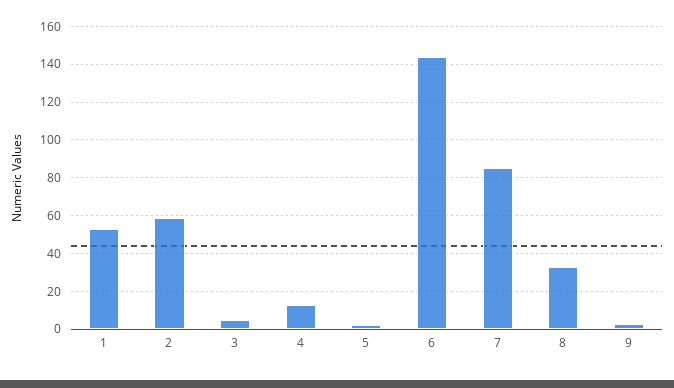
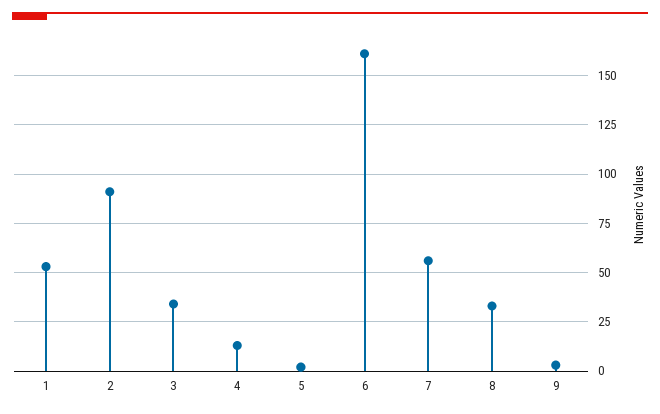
  {
    "1": 55,
-   "2": 60,
+   "2": 90,
-   "3": 5,
+   "3": 35,
    "4": 15,
    "5": 0,
-   "6": 145,
+   "6": 160,
-   "7": 85,
+   "7": 55,
    "8": 35,
    "9": 5
  }

